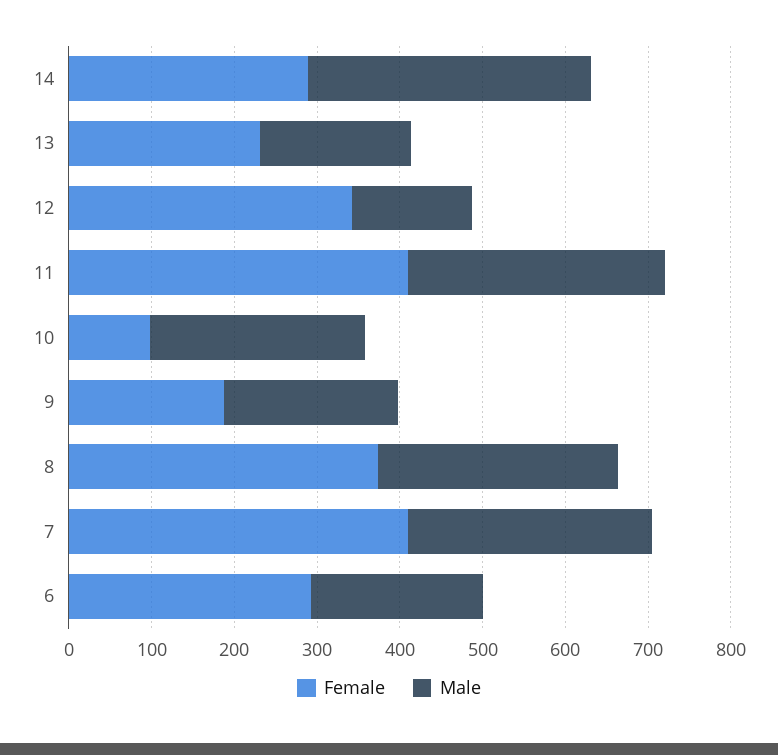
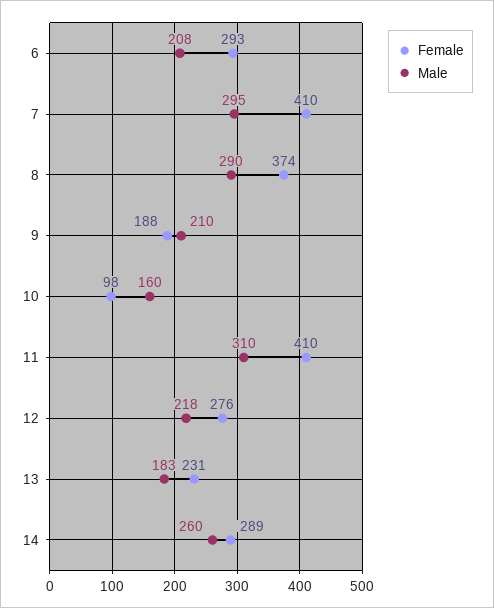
  {
    "Female": {
      "14": 289,
      "13": 231,
-     "12": 340,
+     "12": 276,
      "11": 410,
      "10": 98,
      "9": 188,
      "8": 374,
      "7": 410,
      "6": 293
    },
    "Male": {
-     "14": 340,
+     "14": 260,
      "13": 183,
-     "12": 140,
+     "12": 218,
      "11": 310,
-     "10": 260,
+     "10": 160,
      "9": 210,
      "8": 290,
      "7": 295,
      "6": 208
    }
  }

